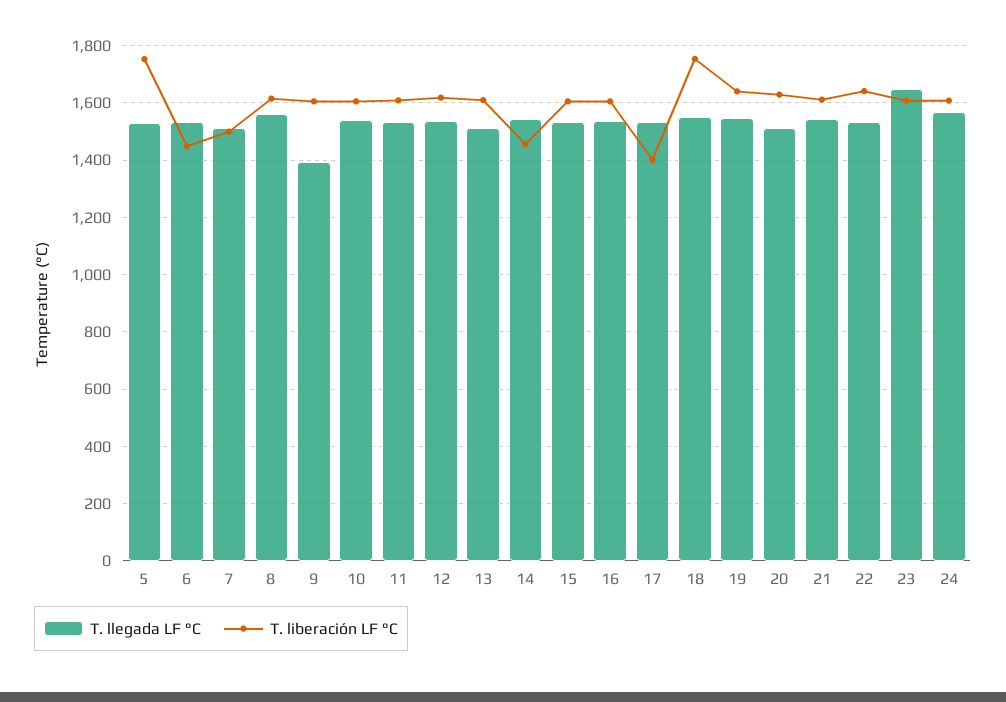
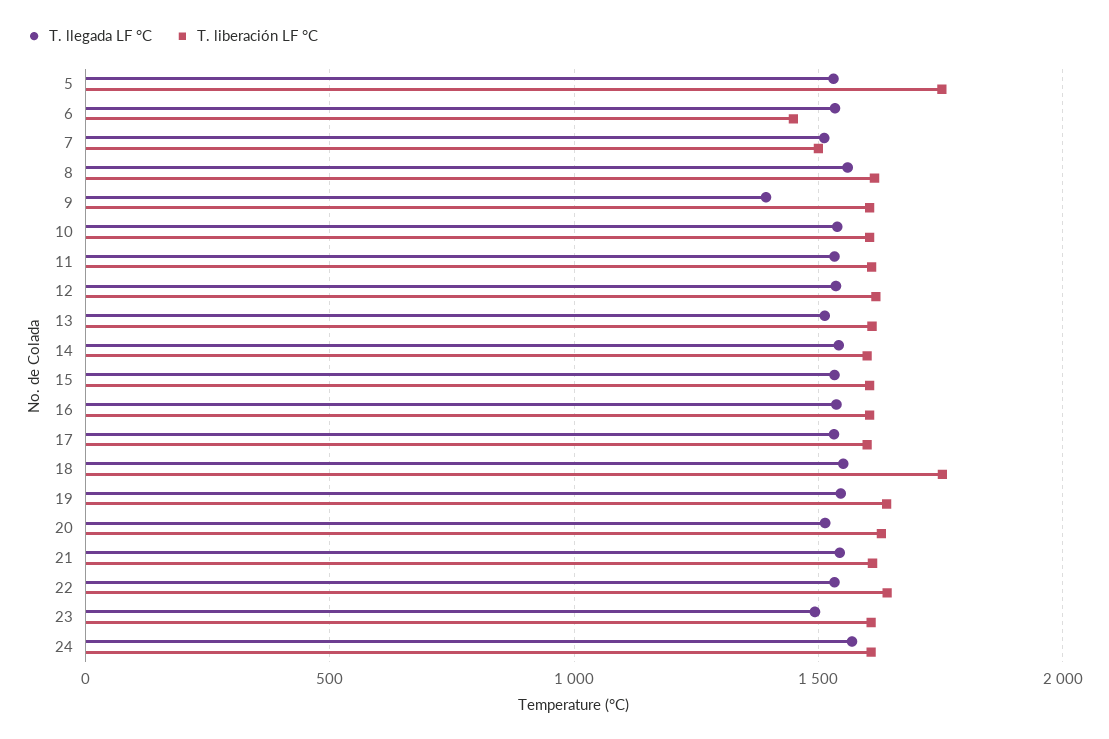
  {
    "T. llegada LF °C": {
      "5": 1525,
      "6": 1525,
      "7": 1500,
      "8": 1550,
      "9": 1400,
      "10": 1550,
      "11": 1525,
      "12": 1525,
      "13": 1525,
      "14": 1550,
      "15": 1525,
      "16": 1525,
      "17": 1525,
      "18": 1550,
      "19": 1550,
      "20": 1525,
      "21": 1550,
      "22": 1525,
-     "23": 1650,
+     "23": 1500,
      "24": 1575
    },
    "T. liberación LF °C": {
      "5": 1750,
      "6": 1450,
      "7": 1500,
      "8": 1625,
      "9": 1600,
      "10": 1600,
      "11": 1600,
      "12": 1625,
      "13": 1600,
-     "14": 1450,
+     "14": 1600,
      "15": 1600,
      "16": 1600,
-     "17": 1400,
+     "17": 1600,
      "18": 1750,
      "19": 1650,
      "20": 1625,
      "21": 1600,
      "22": 1650,
      "23": 1600,
      "24": 1600
    }
  }

